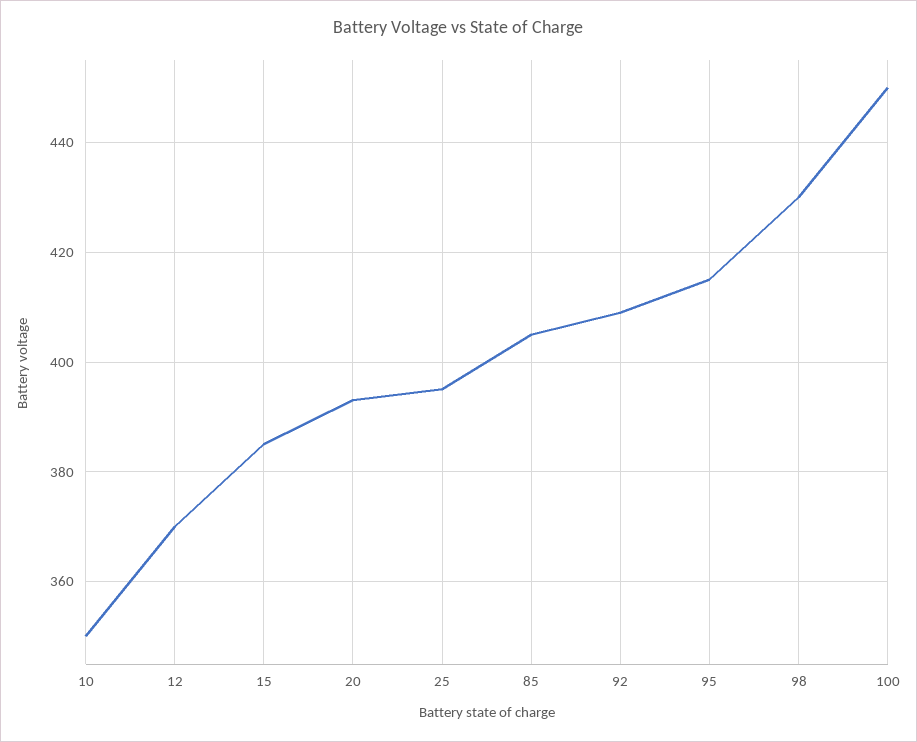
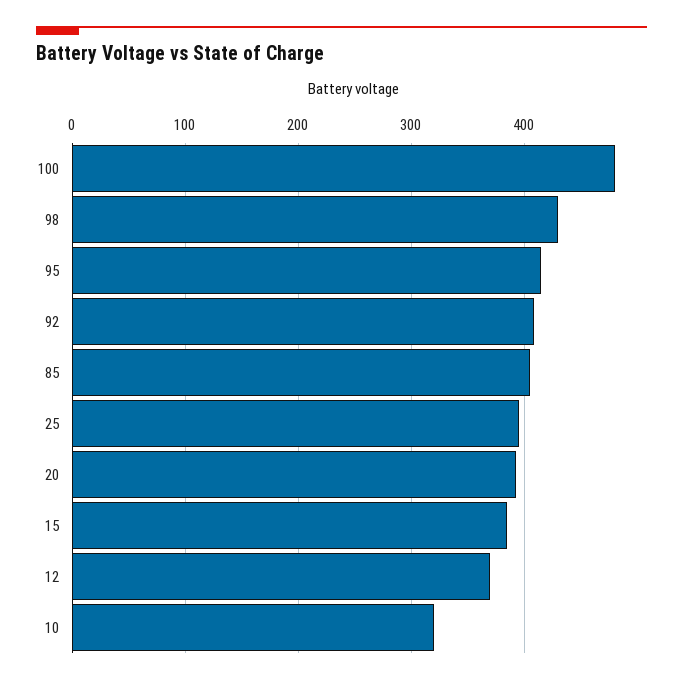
  {
-   "10": 350,
+   "10": 320,
    "12": 370,
    "15": 385,
    "20": 395,
    "25": 395,
    "85": 405,
    "92": 410,
    "95": 415,
    "98": 430,
-   "100": 450
+   "100": 480
  }

